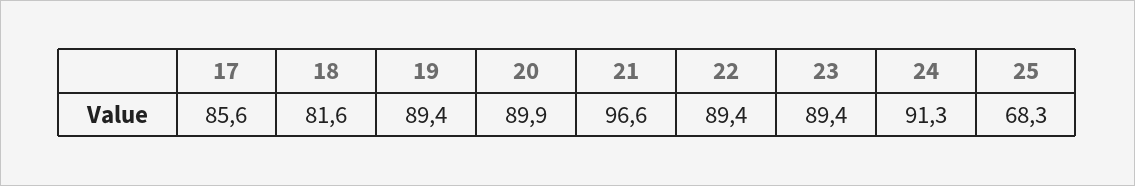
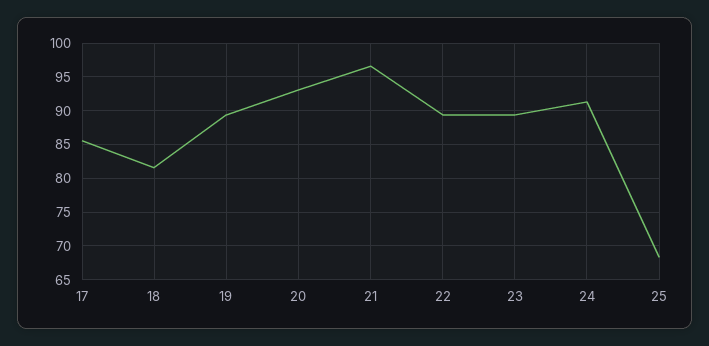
  {
    "17": 85.6,
    "18": 81.6,
    "19": 89.4,
-   "20": 89.9,
+   "20": 93,
    "21": 96.6,
    "22": 89.4,
    "23": 89.4,
    "24": 91.3,
    "25": 68.3
  }

